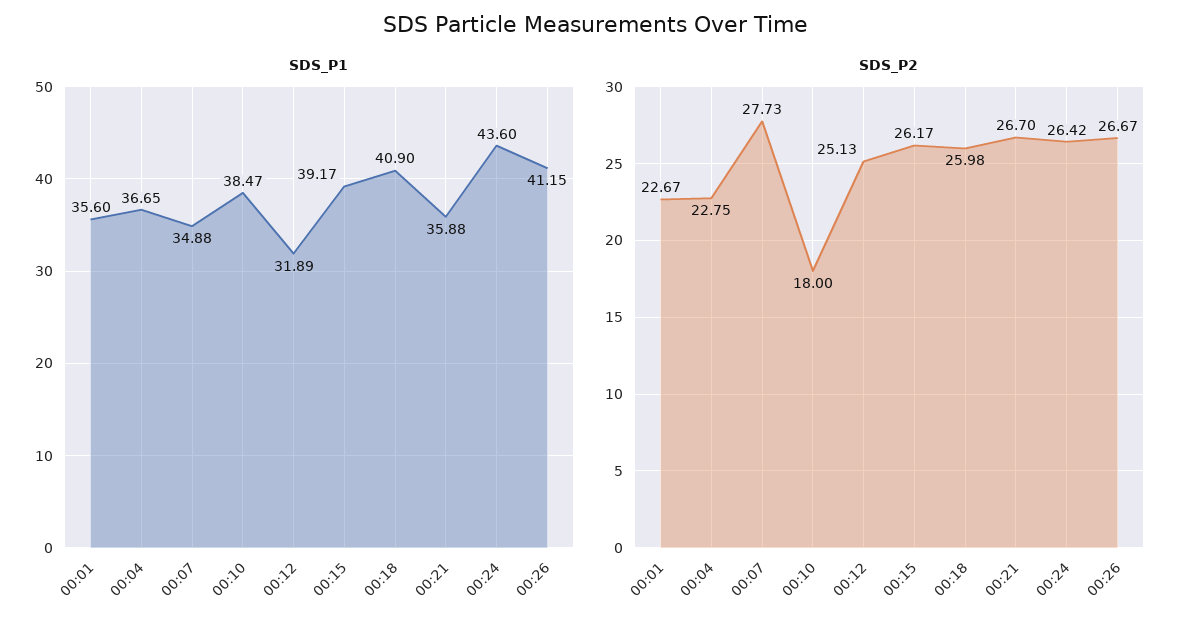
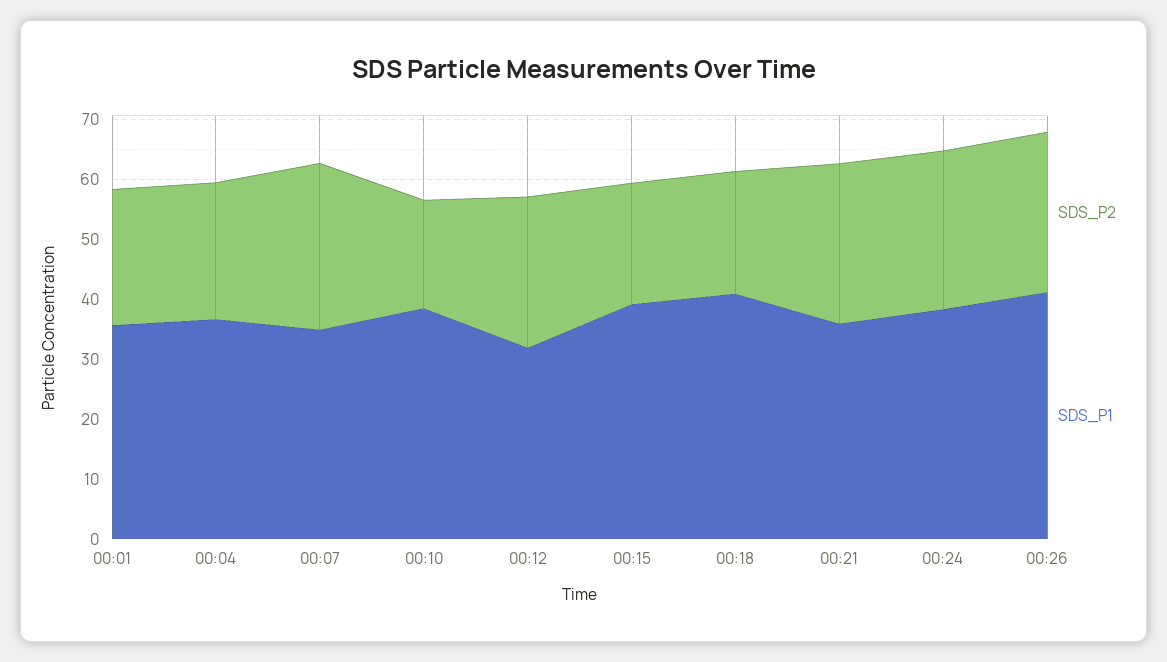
  {
    "SDS_P1": {
      "00:01": 35.6,
      "00:04": 36.65,
      "00:07": 34.88,
      "00:10": 38.47,
      "00:12": 31.89,
      "00:15": 39.17,
      "00:18": 40.9,
      "00:21": 35.88,
-     "00:24": 43.6,
+     "00:24": 38,
      "00:26": 41.15
    },
    "SDS_P2": {
      "00:01": 22.67,
      "00:04": 22.75,
      "00:07": 27.73,
      "00:10": 18,
      "00:12": 25.13,
-     "00:15": 26.17,
+     "00:15": 20,
-     "00:18": 25.98,
+     "00:18": 20,
      "00:21": 26.7,
      "00:24": 26.42,
      "00:26": 26.67
    }
  }

